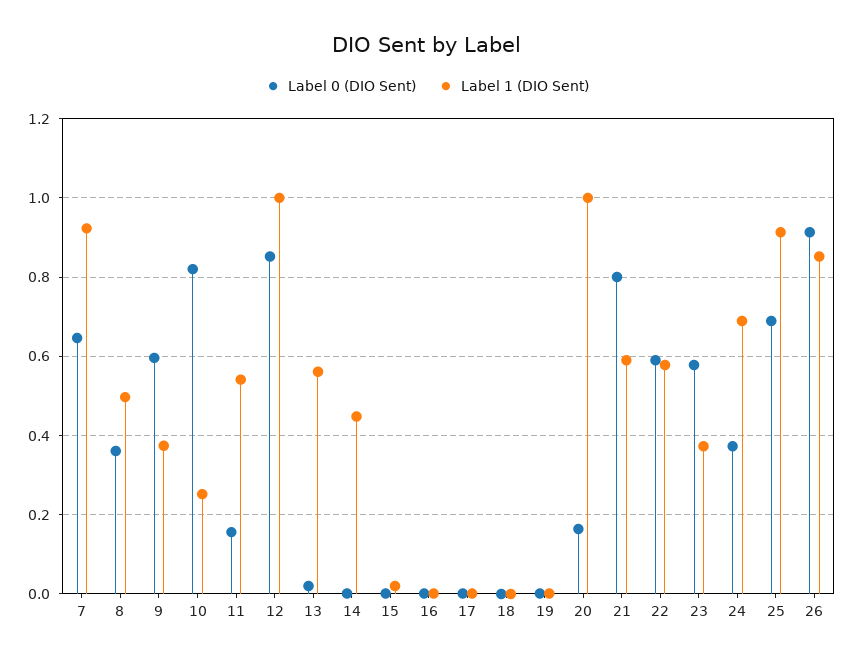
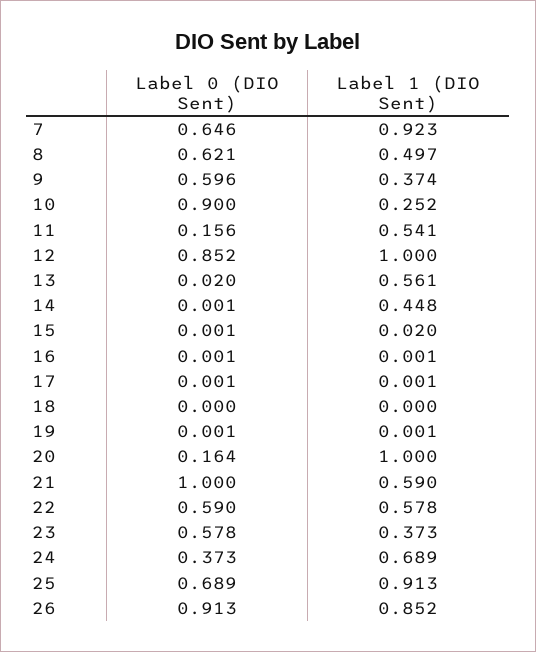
  {
    "Label 0 (DIO Sent)": {
      "7": 0.646,
-     "8": 0.36,
+     "8": 0.621,
      "9": 0.596,
-     "10": 0.82,
+     "10": 0.9,
      "11": 0.156,
      "12": 0.852,
      "13": 0.02,
      "14": 0.001,
      "15": 0.001,
      "16": 0.001,
      "17": 0.001,
      "18": 0,
      "19": 0.001,
      "20": 0.164,
-     "21": 0.8,
+     "21": 1,
      "22": 0.59,
      "23": 0.578,
      "24": 0.373,
      "25": 0.689,
      "26": 0.913
    },
    "Label 1 (DIO Sent)": {
      "7": 0.923,
      "8": 0.497,
      "9": 0.374,
      "10": 0.252,
      "11": 0.541,
      "12": 1,
      "13": 0.561,
      "14": 0.448,
      "15": 0.02,
      "16": 0.001,
      "17": 0.001,
      "18": 0,
      "19": 0.001,
      "20": 1,
      "21": 0.59,
      "22": 0.578,
      "23": 0.373,
      "24": 0.689,
      "25": 0.913,
      "26": 0.852
    }
  }

